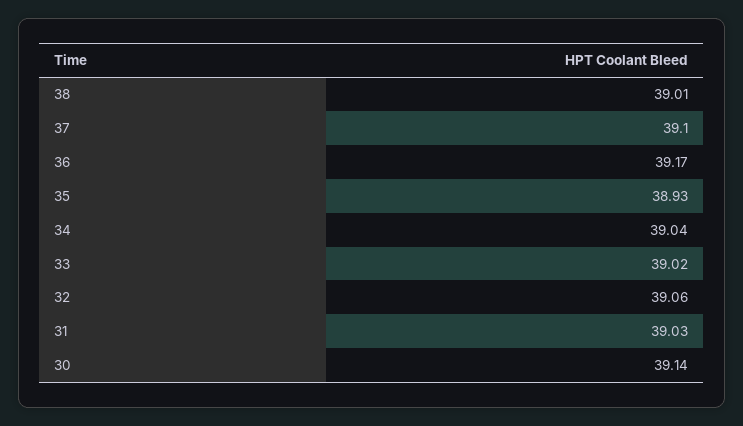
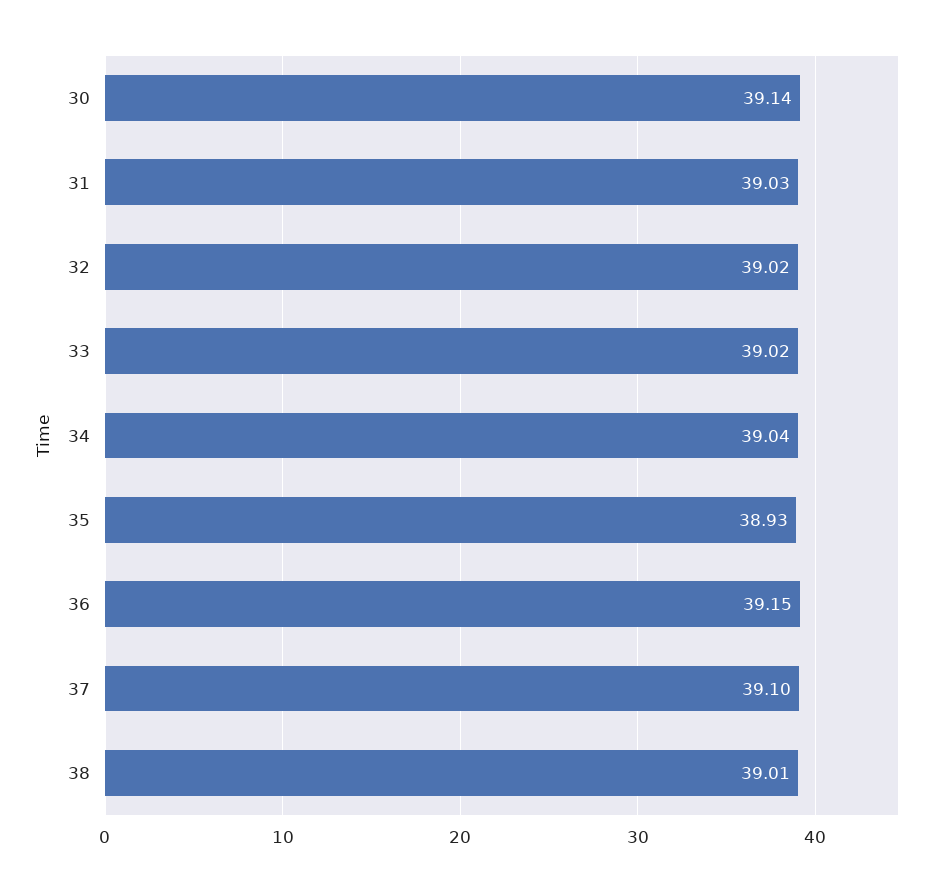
  {
    "38": 39.01,
    "37": 39.1,
-   "36": 39.17,
+   "36": 39.15,
    "35": 38.93,
    "34": 39.04,
    "33": 39.02,
-   "32": 39.06,
+   "32": 39.02,
    "31": 39.03,
    "30": 39.14
  }

